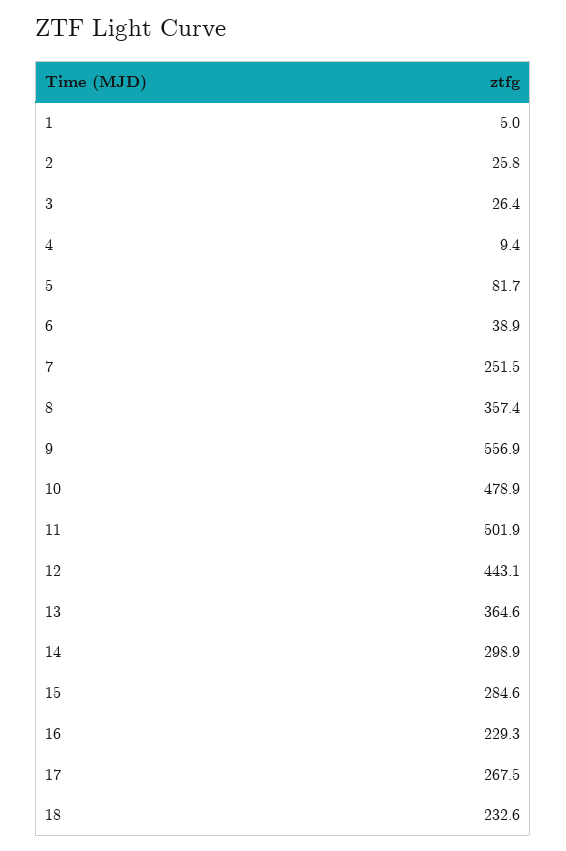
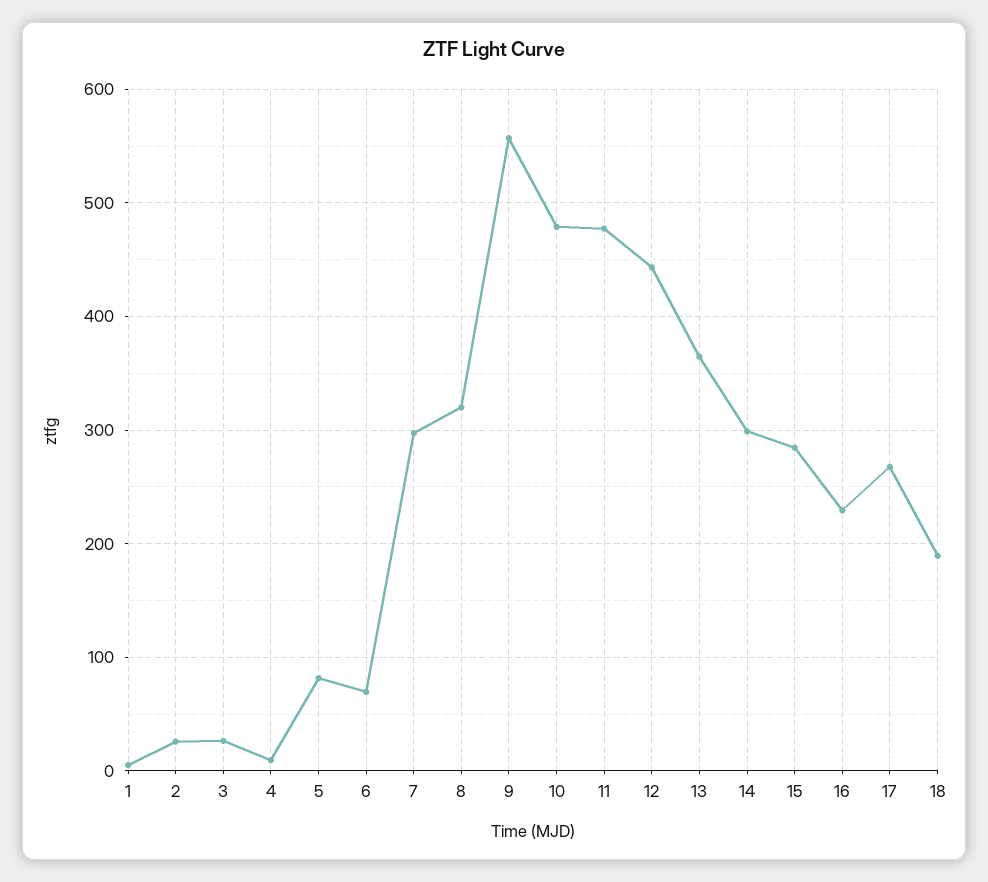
  {
    "1": 5,
    "2": 25.8,
    "3": 26.4,
    "4": 9.4,
    "5": 81.7,
-   "6": 38.9,
+   "6": 70,
-   "7": 251.5,
+   "7": 300,
-   "8": 357.4,
+   "8": 320,
    "9": 556.9,
    "10": 478.9,
-   "11": 501.9,
+   "11": 480,
    "12": 443.1,
    "13": 364.6,
    "14": 298.9,
    "15": 284.6,
    "16": 229.3,
    "17": 267.5,
-   "18": 232.6
+   "18": 190
  }

